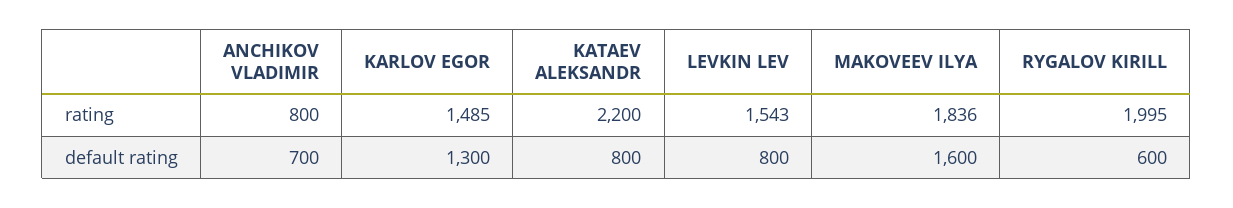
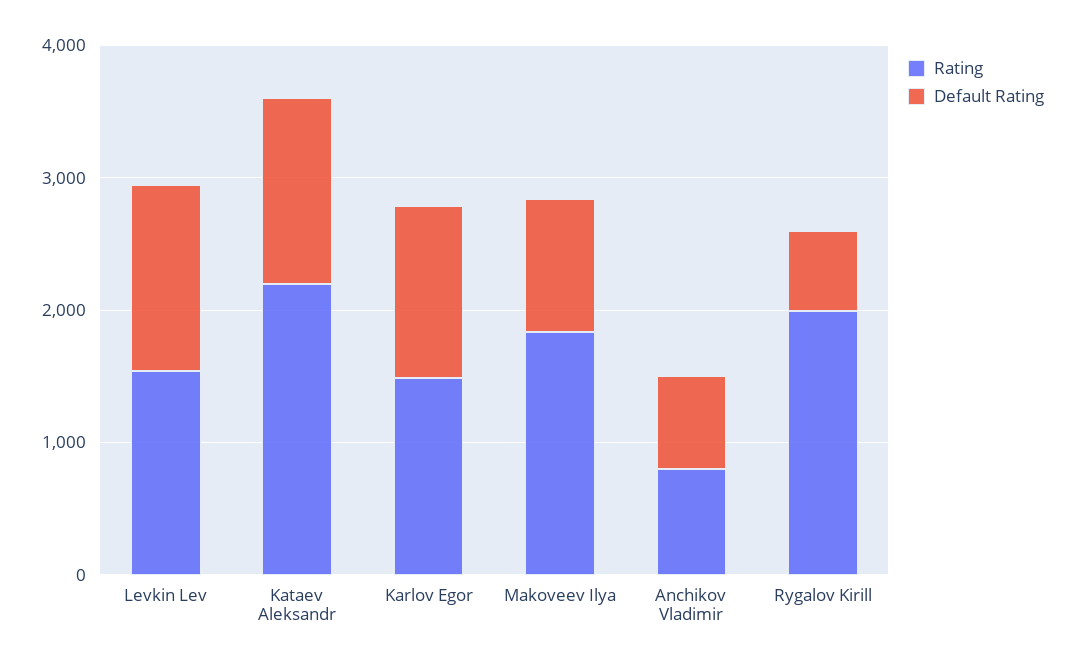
  {
    "rating": {
      "ANCHIKOV VLADIMIR": 800,
      "KARLOV EGOR": 1485,
      "KATAEV ALEKSANDR": 2200,
      "LEVKIN LEV": 1543,
      "MAKOVEEV ILYA": 1836,
      "RYGALOV KIRILL": 1995
    },
    "default rating": {
      "ANCHIKOV VLADIMIR": 700,
      "KARLOV EGOR": 1300,
-     "KATAEV ALEKSANDR": 800,
+     "KATAEV ALEKSANDR": 1400,
-     "LEVKIN LEV": 800,
+     "LEVKIN LEV": 1400,
-     "MAKOVEEV ILYA": 1600,
+     "MAKOVEEV ILYA": 1000,
      "RYGALOV KIRILL": 600
    }
  }

